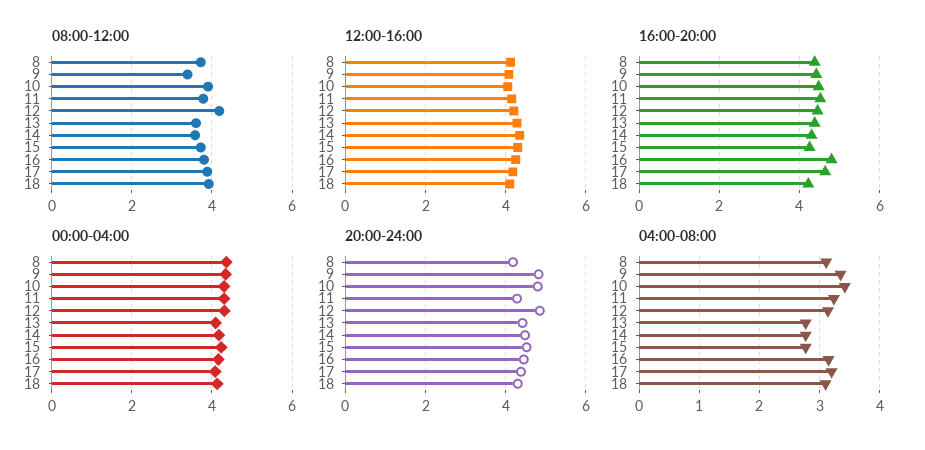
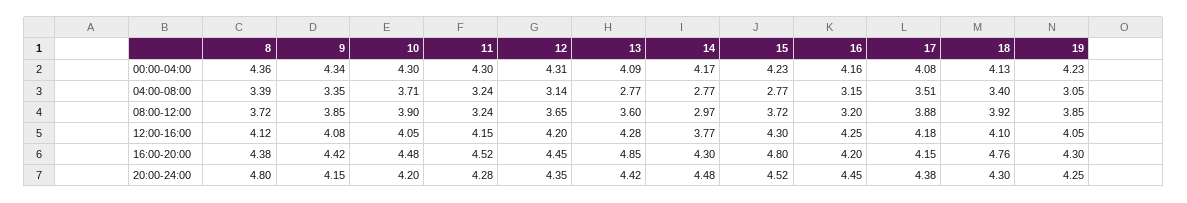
  {
    "08:00-12:00": {
      "8": 3.72,
-     "9": 3.4,
+     "9": 3.85,
      "10": 3.9,
-     "11": 3.8,
+     "11": 3.24,
-     "12": 4.2,
+     "12": 3.65,
      "13": 3.6,
-     "14": 3.6,
+     "14": 2.97,
      "15": 3.72,
-     "16": 3.8,
+     "16": 3.2,
      "17": 3.88,
-     "18": 3.92
+     "18": 3.92,
+     "19": 3.85
    },
    "12:00-16:00": {
      "8": 4.12,
      "9": 4.08,
      "10": 4.05,
      "11": 4.15,
      "12": 4.2,
      "13": 4.28,
-     "14": 4.4,
+     "14": 3.77,
      "15": 4.3,
      "16": 4.25,
      "17": 4.18,
-     "18": 4.1
+     "18": 4.1,
+     "19": 4.05
    },
    "16:00-20:00": {
      "8": 4.38,
      "9": 4.42,
      "10": 4.48,
      "11": 4.52,
      "12": 4.45,
-     "13": 4.4,
+     "13": 4.85,
      "14": 4.3,
-     "15": 4.2,
+     "15": 4.8,
-     "16": 4.8,
+     "16": 4.2,
-     "17": 4.6,
+     "17": 4.15,
-     "18": 4.2
+     "18": 4.76,
+     "19": 4.3
    },
    "00:00-04:00": {
      "8": 4.36,
      "9": 4.34,
      "10": 4.3,
      "11": 4.3,
      "12": 4.31,
      "13": 4.09,
      "14": 4.17,
      "15": 4.23,
      "16": 4.16,
      "17": 4.08,
-     "18": 4.13
+     "18": 4.13,
+     "19": 4.23
    },
    "20:00-24:00": {
-     "8": 4.2,
+     "8": 4.8,
-     "9": 4.8,
+     "9": 4.15,
-     "10": 4.8,
+     "10": 4.2,
      "11": 4.28,
-     "12": 4.8,
+     "12": 4.35,
      "13": 4.42,
      "14": 4.48,
      "15": 4.52,
      "16": 4.45,
      "17": 4.38,
-     "18": 4.3
+     "18": 4.3,
+     "19": 4.25
    },
    "04:00-08:00": {
-     "8": 3.1,
+     "8": 3.39,
      "9": 3.35,
-     "10": 3.4,
+     "10": 3.71,
      "11": 3.24,
      "12": 3.14,
      "13": 2.77,
      "14": 2.77,
      "15": 2.77,
      "16": 3.15,
-     "17": 3.2,
+     "17": 3.51,
-     "18": 3.1
+     "18": 3.4,
+     "19": 3.05
    }
  }

